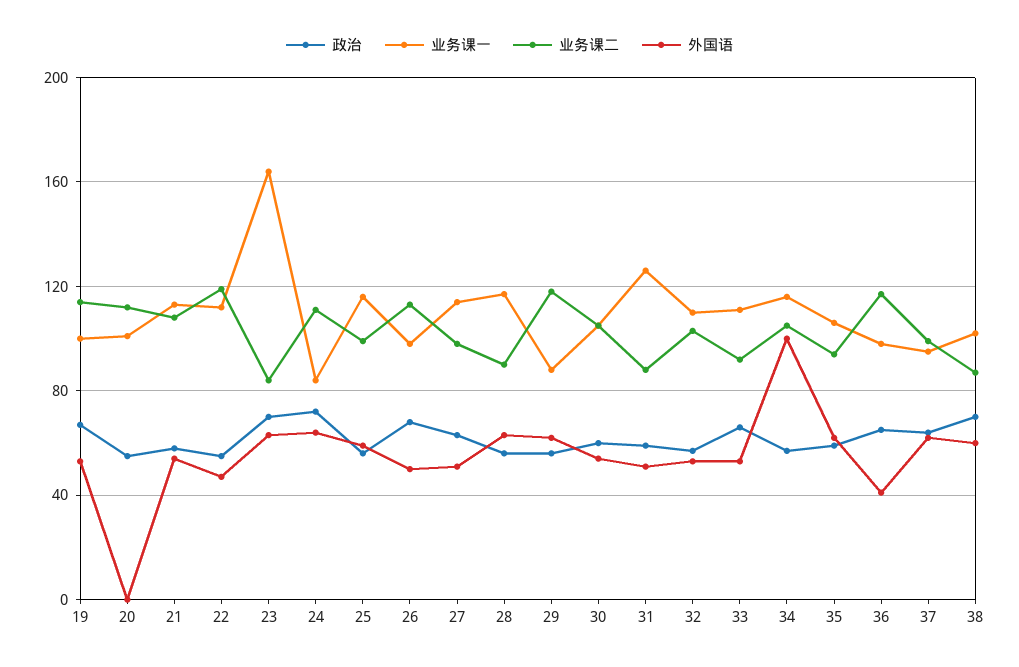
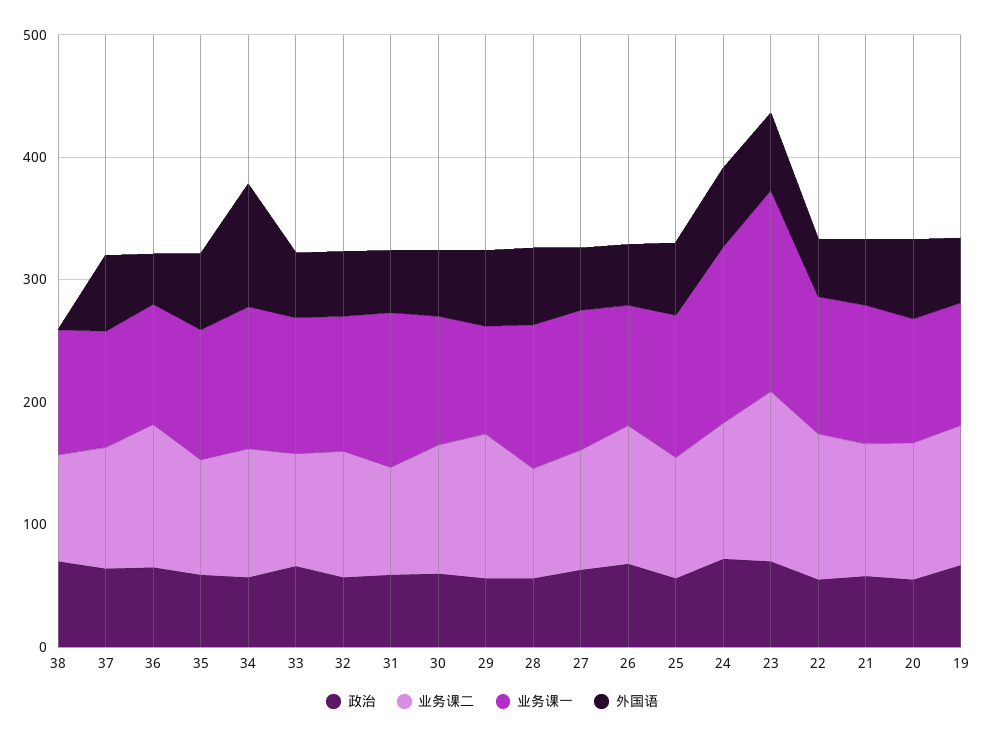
  {
    "政治": {
      "19": 65,
      "20": 55,
      "21": 60,
      "22": 55,
      "23": 70,
      "24": 70,
      "25": 55,
      "26": 70,
      "27": 65,
      "28": 55,
      "29": 55,
      "30": 60,
      "31": 60,
      "32": 55,
      "33": 65,
      "34": 55,
      "35": 60,
      "36": 65,
      "37": 65,
      "38": 70
    },
    "业务课一": {
      "19": 100,
      "20": 100,
      "21": 115,
      "22": 110,
      "23": 165,
-     "24": 85,
+     "24": 140,
      "25": 115,
      "26": 100,
      "27": 115,
      "28": 115,
      "29": 90,
      "30": 105,
      "31": 125,
      "32": 110,
      "33": 110,
      "34": 115,
      "35": 105,
      "36": 100,
      "37": 95,
      "38": 100
    },
    "业务课二": {
      "19": 115,
      "20": 110,
      "21": 110,
      "22": 120,
-     "23": 85,
+     "23": 140,
      "24": 110,
      "25": 100,
      "26": 115,
      "27": 100,
      "28": 90,
      "29": 120,
      "30": 105,
      "31": 90,
      "32": 105,
      "33": 90,
      "34": 105,
      "35": 95,
      "36": 115,
      "37": 100,
      "38": 85
    },
    "外国语": {
      "19": 55,
-     "20": 0,
+     "20": 60,
      "21": 55,
      "22": 45,
      "23": 65,
      "24": 65,
      "25": 60,
      "26": 50,
      "27": 50,
      "28": 65,
      "29": 60,
      "30": 55,
      "31": 50,
      "32": 55,
      "33": 55,
      "34": 100,
      "35": 60,
      "36": 40,
      "37": 60,
-     "38": 60
+     "38": 0
    }
  }

